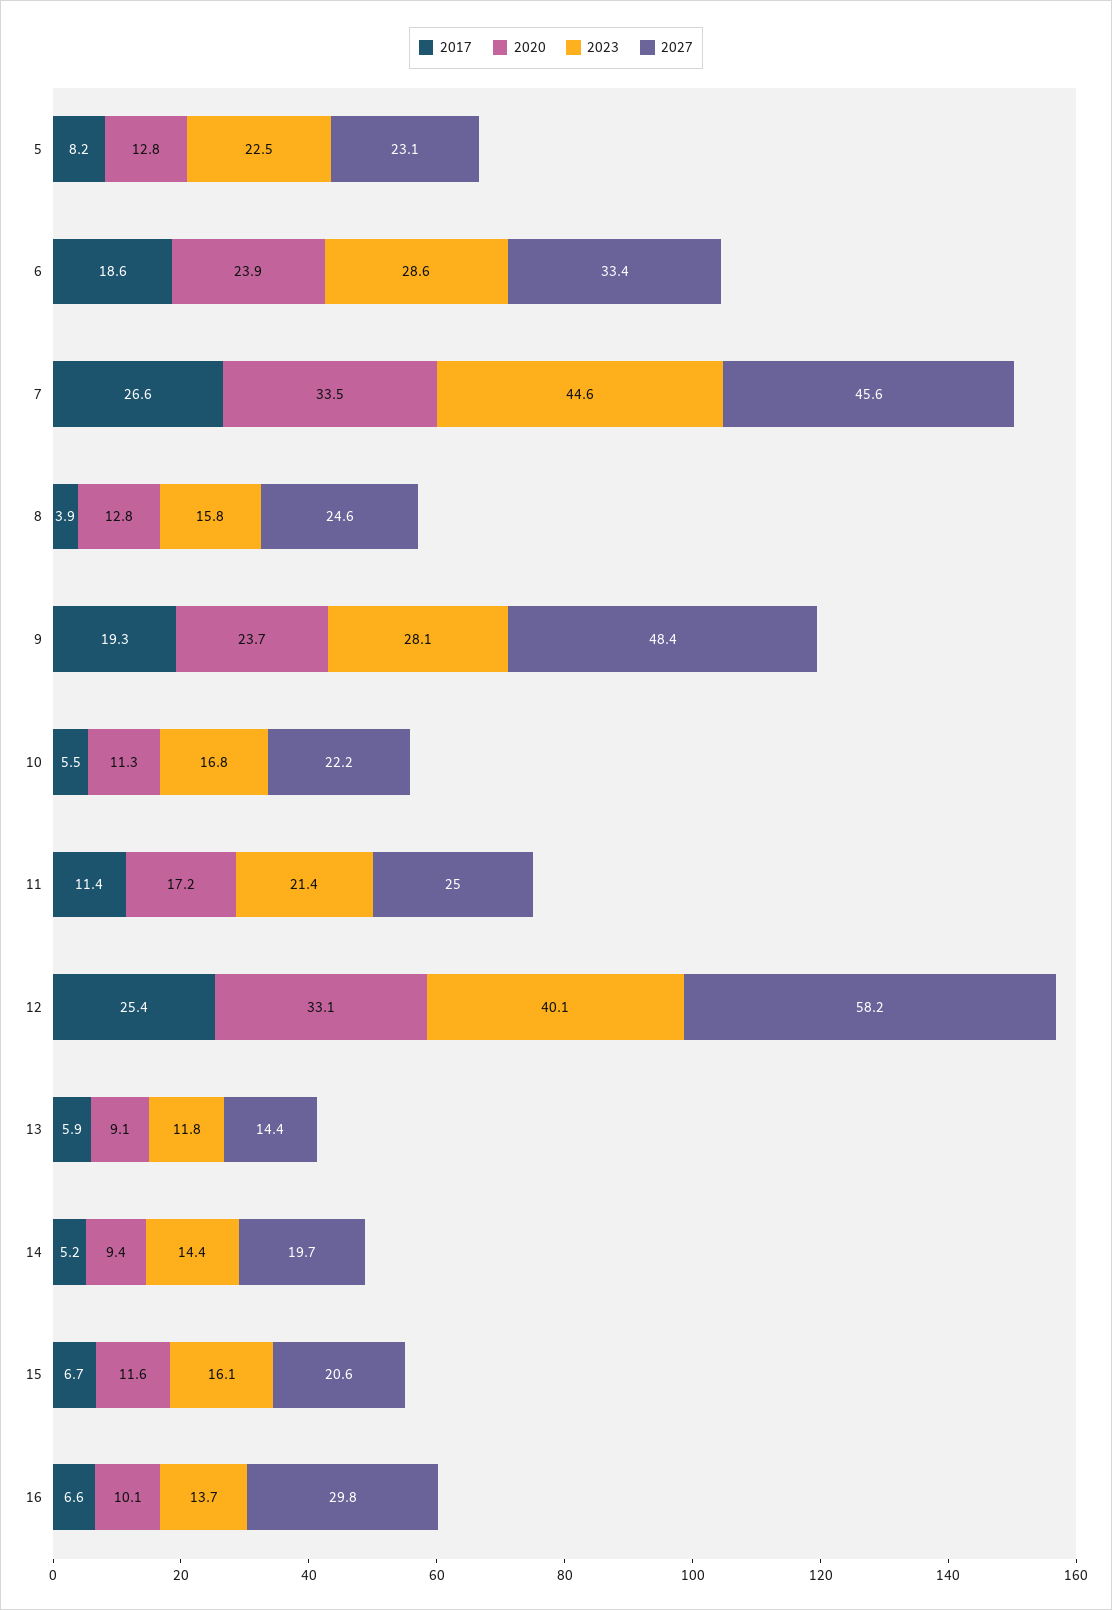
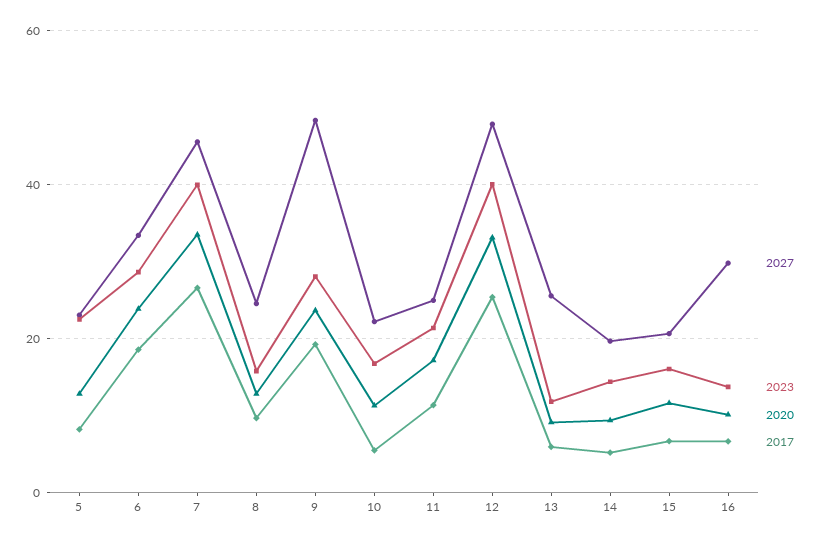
  {
    "2017": {
      "5": 8.2,
      "6": 18.6,
      "7": 26.6,
-     "8": 3.9,
+     "8": 10,
      "9": 19.3,
      "10": 5.5,
      "11": 11.4,
      "12": 25.4,
      "13": 5.9,
      "14": 5.2,
      "15": 6.7,
      "16": 6.6
    },
    "2020": {
      "5": 12.8,
      "6": 23.9,
      "7": 33.5,
      "8": 12.8,
      "9": 23.7,
      "10": 11.3,
      "11": 17.2,
      "12": 33.1,
      "13": 9.1,
      "14": 9.4,
      "15": 11.6,
      "16": 10.1
    },
    "2023": {
      "5": 22.5,
      "6": 28.6,
-     "7": 44.6,
+     "7": 40,
      "8": 15.8,
      "9": 28.1,
      "10": 16.8,
      "11": 21.4,
      "12": 40.1,
      "13": 11.8,
      "14": 14.4,
      "15": 16.1,
      "16": 13.7
    },
    "2027": {
      "5": 23.1,
      "6": 33.4,
      "7": 45.6,
      "8": 24.6,
      "9": 48.4,
      "10": 22.2,
      "11": 25,
-     "12": 58.2,
+     "12": 48,
-     "13": 14.4,
+     "13": 26,
      "14": 19.7,
      "15": 20.6,
      "16": 29.8
    }
  }

